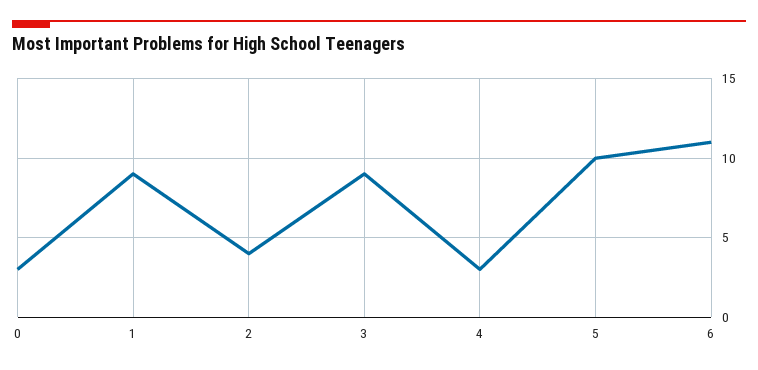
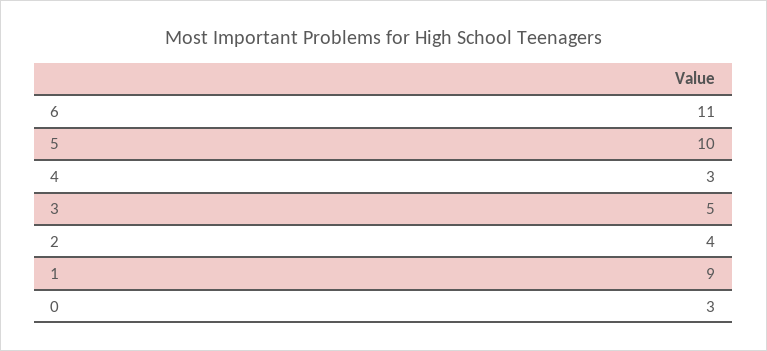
  {
    "0": 3,
    "1": 9,
    "2": 4,
-   "3": 9,
+   "3": 5,
    "4": 3,
    "5": 10,
    "6": 11
  }

